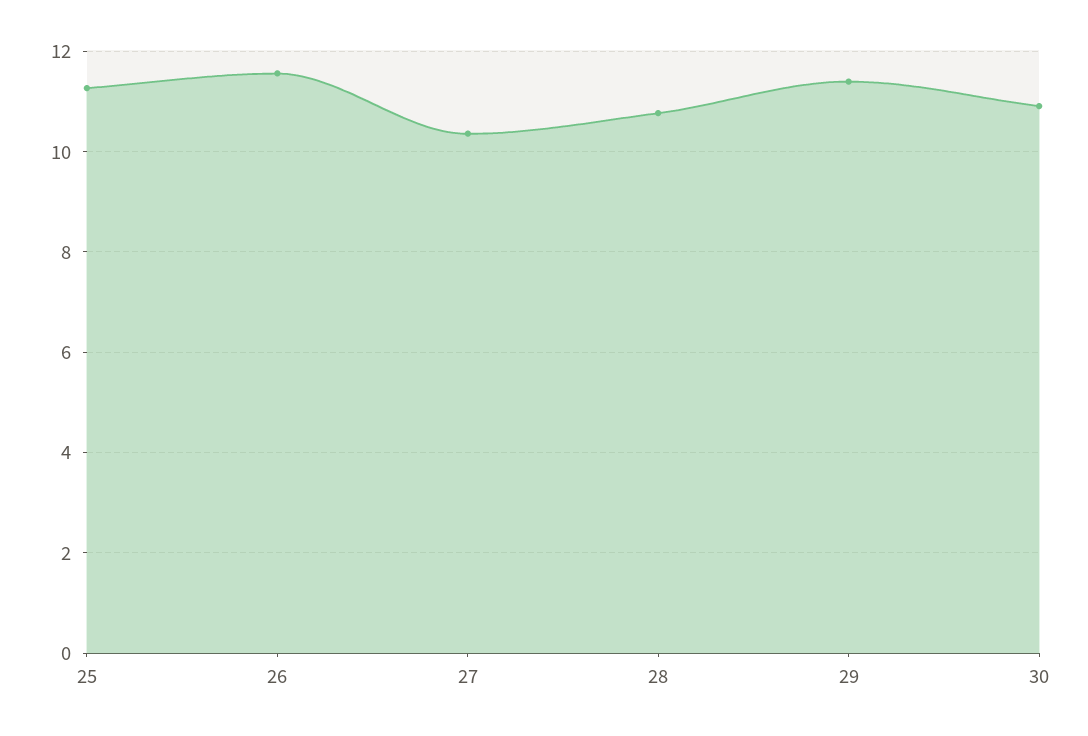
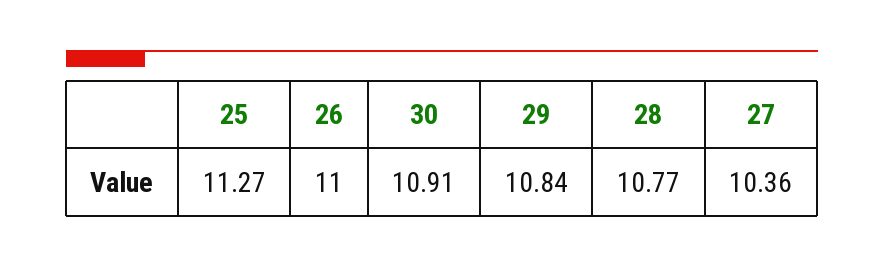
  {
    "25": 11.27,
-   "26": 11.6,
+   "26": 11,
    "27": 10.36,
    "28": 10.77,
-   "29": 11.4,
+   "29": 10.84,
    "30": 10.91
  }

